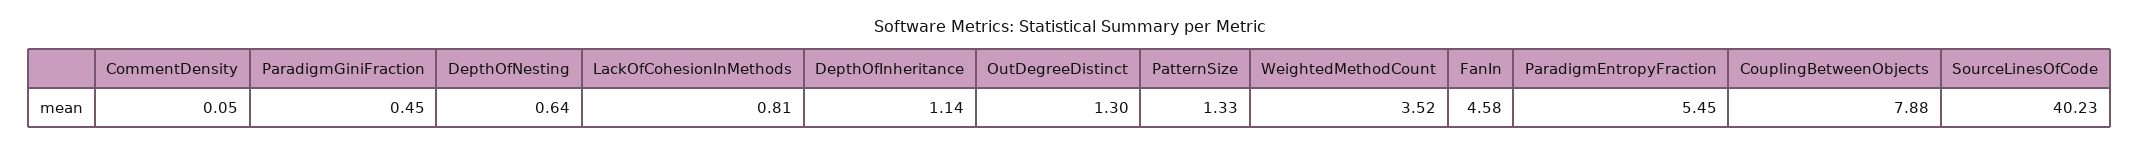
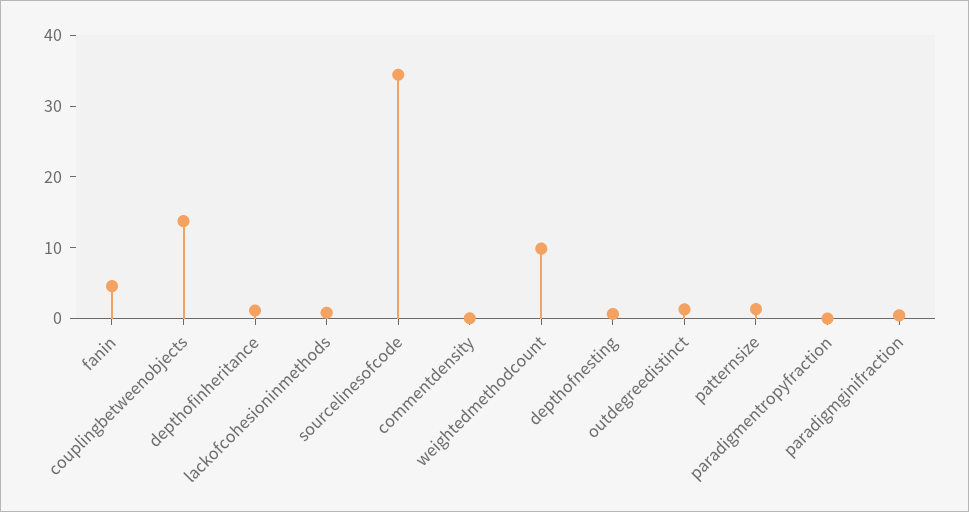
  {
    "CommentDensity": 0.05,
    "ParadigmGiniFraction": 0.45,
    "DepthOfNesting": 0.64,
    "LackOfCohesionInMethods": 0.81,
    "DepthOfInheritance": 1.14,
    "OutDegreeDistinct": 1.3,
    "PatternSize": 1.33,
-   "WeightedMethodCount": 3.52,
+   "WeightedMethodCount": 10,
    "FanIn": 4.58,
-   "ParadigmEntropyFraction": 5.45,
+   "ParadigmEntropyFraction": 0,
-   "CouplingBetweenObjects": 7.88,
+   "CouplingBetweenObjects": 14,
-   "SourceLinesOfCode": 40.23
+   "SourceLinesOfCode": 34
  }

